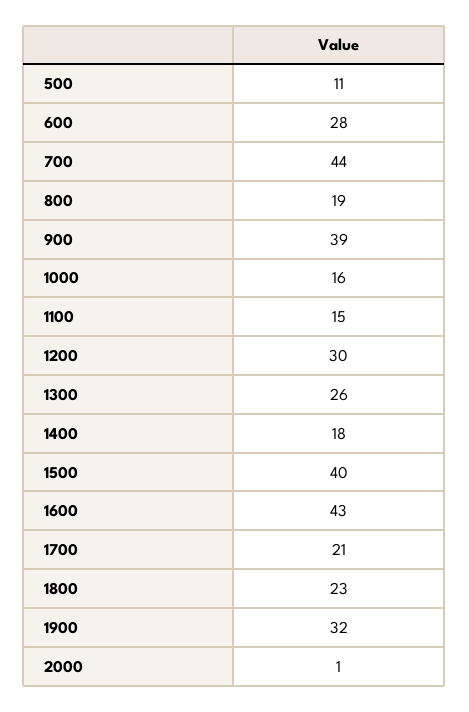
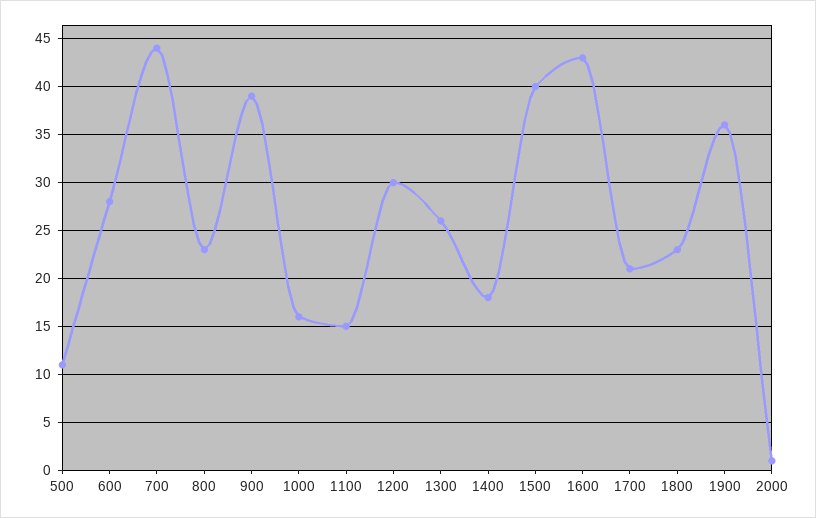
  {
    "500": 11,
    "600": 28,
    "700": 44,
-   "800": 19,
+   "800": 23,
    "900": 39,
    "1000": 16,
    "1100": 15,
    "1200": 30,
    "1300": 26,
    "1400": 18,
    "1500": 40,
    "1600": 43,
    "1700": 21,
    "1800": 23,
-   "1900": 32,
+   "1900": 36,
    "2000": 1
  }

